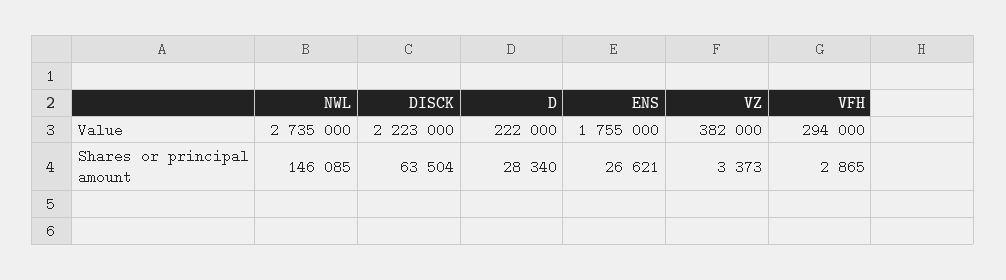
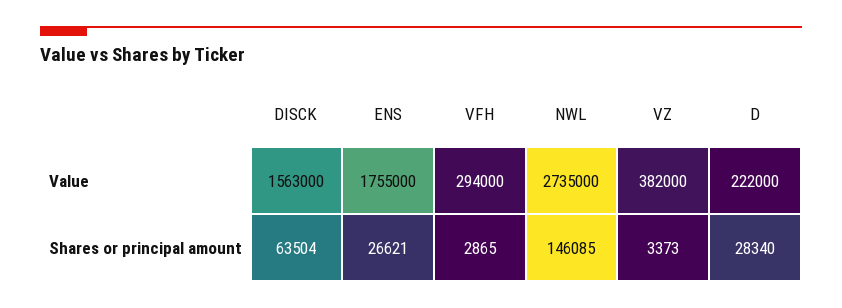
  {
    "NWL": {
      "Value": 2735000,
      "Shares or principal amount": 146085
    },
    "DISCK": {
-     "Value": 2223000,
+     "Value": 1563000,
      "Shares or principal amount": 63504
    },
    "D": {
      "Value": 222000,
      "Shares or principal amount": 28340
    },
    "ENS": {
      "Value": 1755000,
      "Shares or principal amount": 26621
    },
    "VZ": {
      "Value": 382000,
      "Shares or principal amount": 3373
    },
    "VFH": {
      "Value": 294000,
      "Shares or principal amount": 2865
    }
  }

